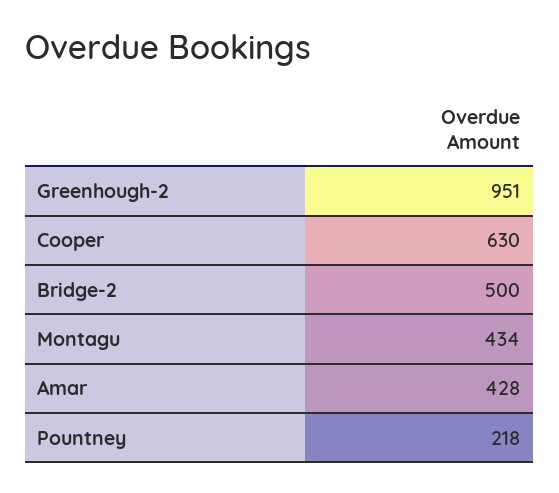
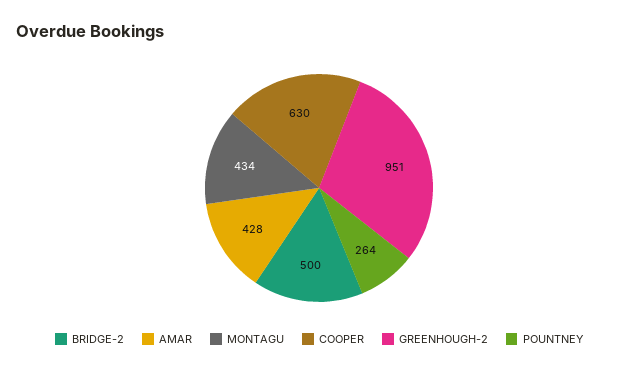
  {
    "Greenhough-2": 951,
    "Cooper": 630,
    "Bridge-2": 500,
    "Montagu": 434,
    "Amar": 428,
-   "Pountney": 218
+   "Pountney": 264
  }

